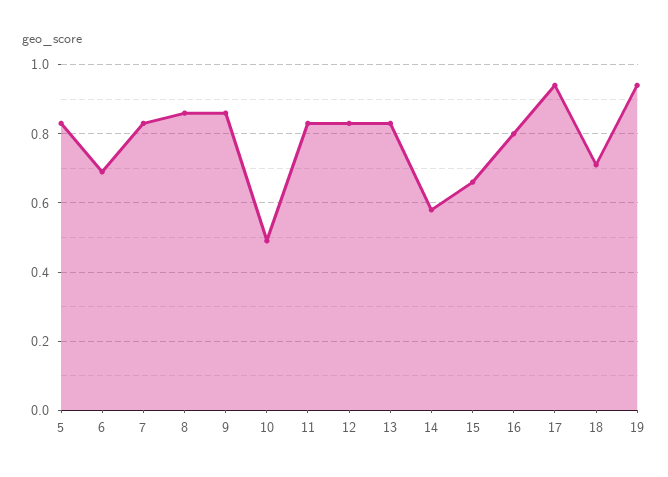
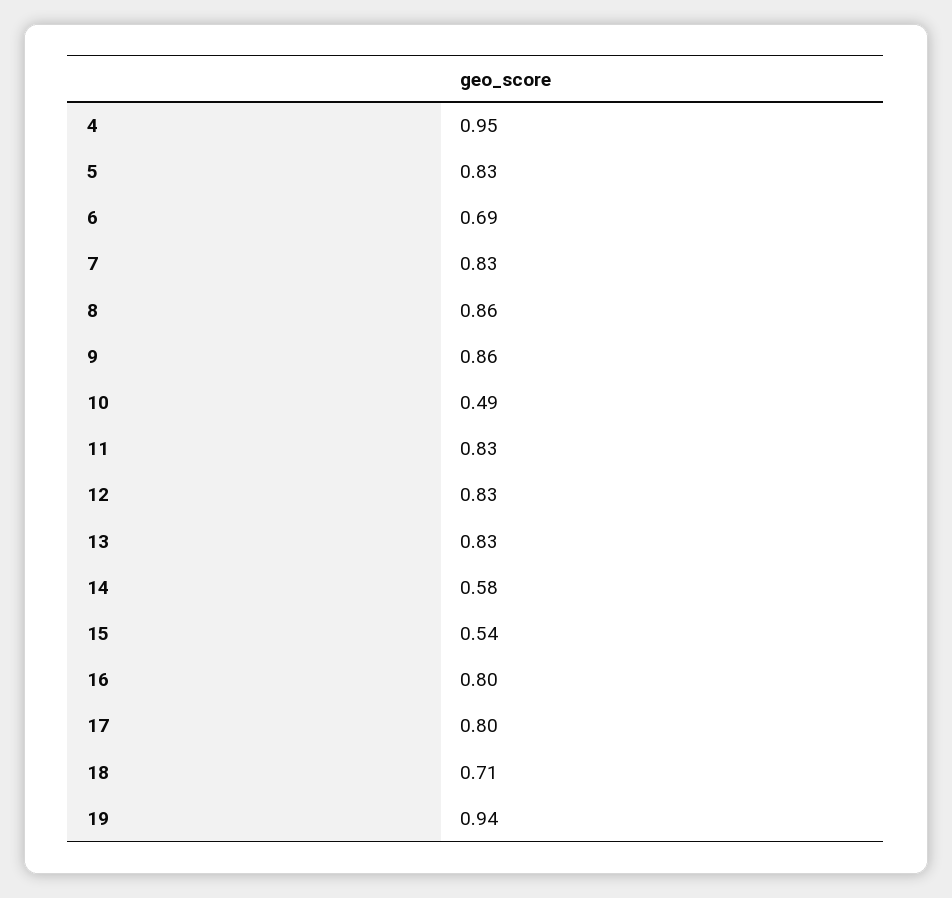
  {
    "5": 0.83,
    "6": 0.69,
    "7": 0.83,
    "8": 0.86,
    "9": 0.86,
    "10": 0.49,
    "11": 0.83,
    "12": 0.83,
    "13": 0.83,
    "14": 0.58,
-   "15": 0.65,
+   "15": 0.54,
    "16": 0.8,
-   "17": 0.95,
+   "17": 0.8,
    "18": 0.71,
-   "19": 0.94
+   "19": 0.94,
+   "4": 0.95
  }

